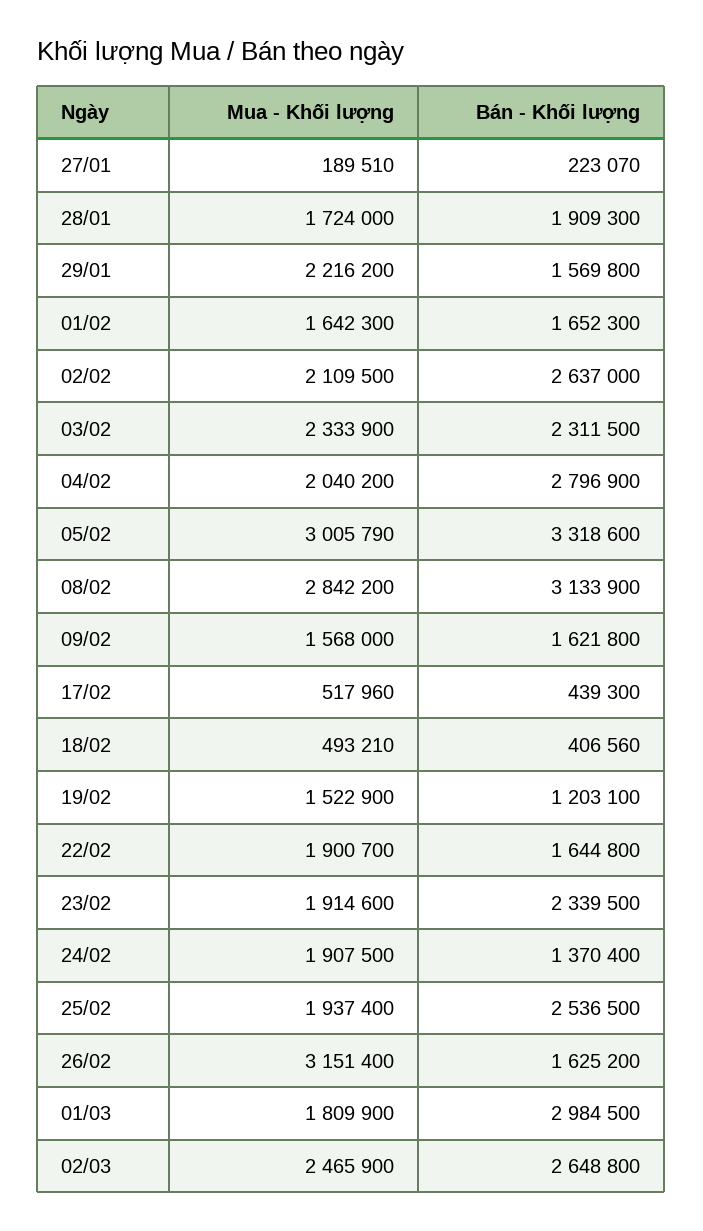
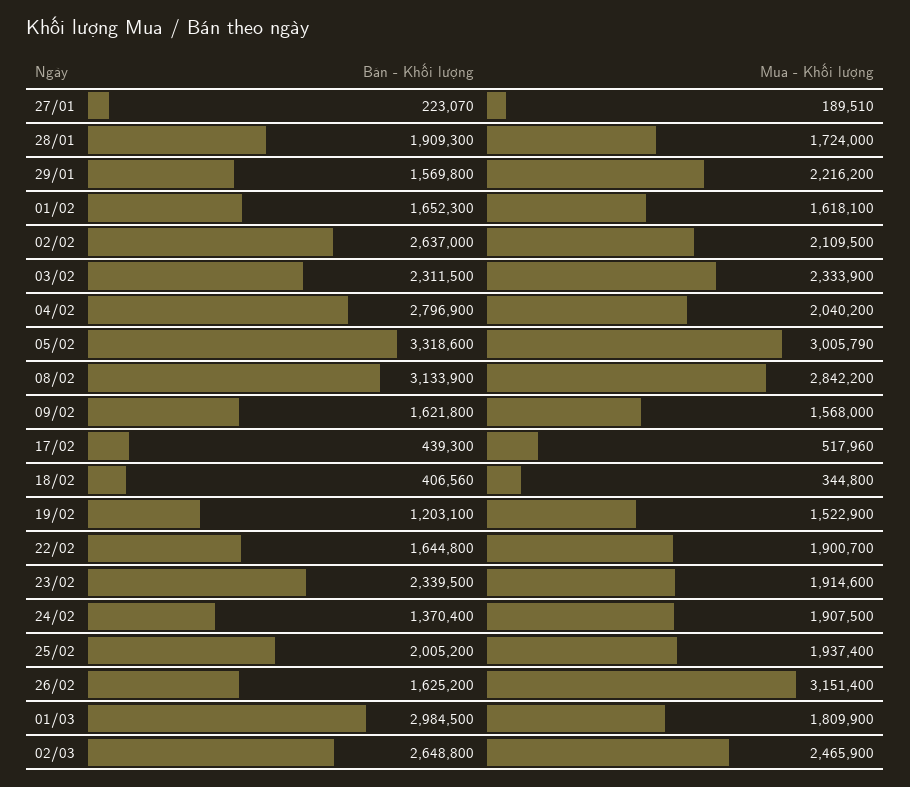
  {
    "Mua - Khối lượng": {
      "27/01": 189510,
      "28/01": 1724000,
      "29/01": 2216200,
-     "01/02": 1642300,
+     "01/02": 1618100,
      "02/02": 2109500,
      "03/02": 2333900,
      "04/02": 2040200,
      "05/02": 3005790,
      "08/02": 2842200,
      "09/02": 1568000,
      "17/02": 517960,
-     "18/02": 493210,
+     "18/02": 344800,
      "19/02": 1522900,
      "22/02": 1900700,
      "23/02": 1914600,
      "24/02": 1907500,
      "25/02": 1937400,
      "26/02": 3151400,
      "01/03": 1809900,
      "02/03": 2465900
    },
    "Bán - Khối lượng": {
      "27/01": 223070,
      "28/01": 1909300,
      "29/01": 1569800,
      "01/02": 1652300,
      "02/02": 2637000,
      "03/02": 2311500,
      "04/02": 2796900,
      "05/02": 3318600,
      "08/02": 3133900,
      "09/02": 1621800,
      "17/02": 439300,
      "18/02": 406560,
      "19/02": 1203100,
      "22/02": 1644800,
      "23/02": 2339500,
      "24/02": 1370400,
-     "25/02": 2536500,
+     "25/02": 2005200,
      "26/02": 1625200,
      "01/03": 2984500,
      "02/03": 2648800
    }
  }

